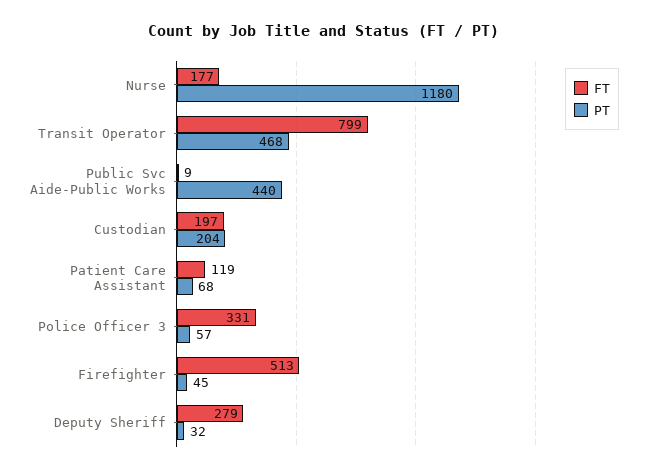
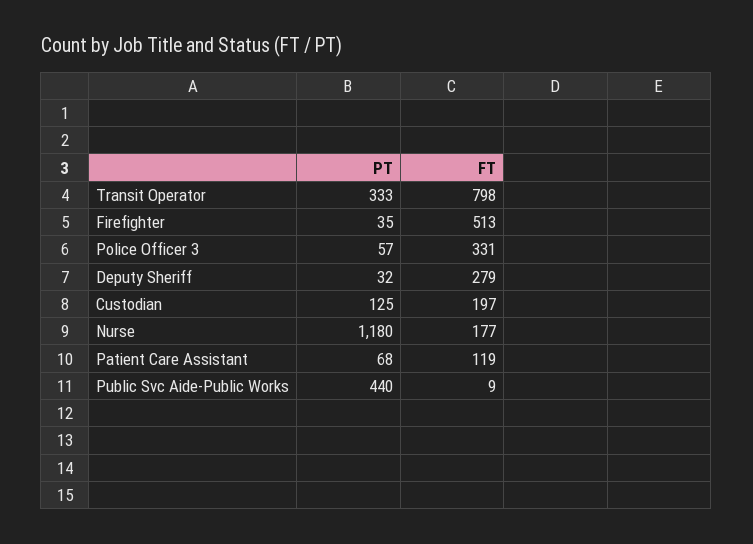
  {
    "FT": {
      "Nurse": 177,
-     "Transit Operator": 799,
+     "Transit Operator": 798,
      "Public Svc Aide-Public Works": 9,
      "Custodian": 197,
      "Patient Care Assistant": 119,
      "Police Officer 3": 331,
      "Firefighter": 513,
      "Deputy Sheriff": 279
    },
    "PT": {
      "Nurse": 1180,
-     "Transit Operator": 468,
+     "Transit Operator": 333,
      "Public Svc Aide-Public Works": 440,
-     "Custodian": 204,
+     "Custodian": 125,
      "Patient Care Assistant": 68,
      "Police Officer 3": 57,
-     "Firefighter": 45,
+     "Firefighter": 35,
      "Deputy Sheriff": 32
    }
  }

